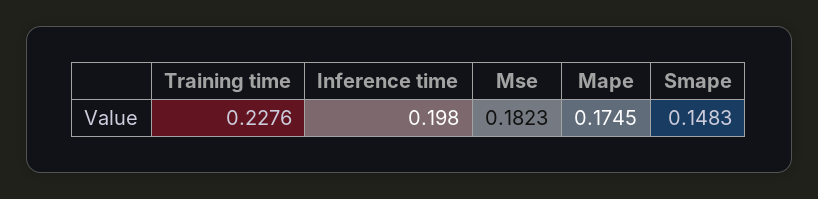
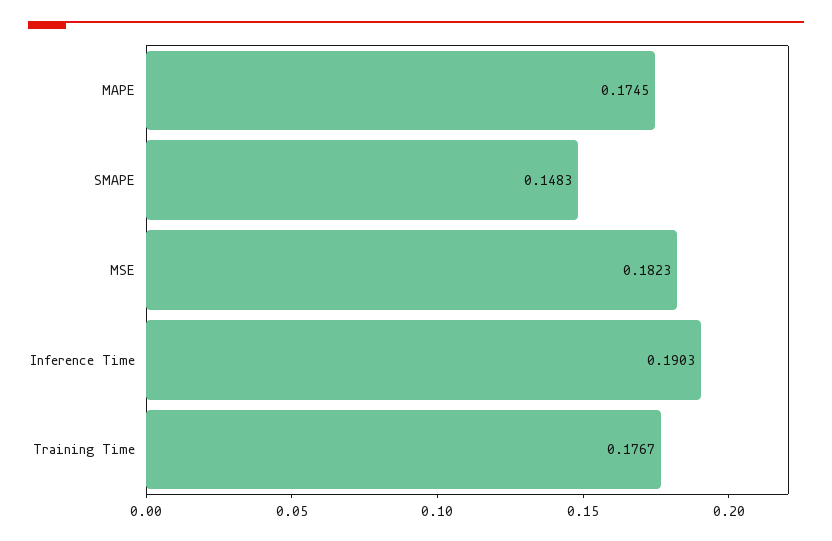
  {
-   "Training time": 0.2276,
+   "Training time": 0.1767,
-   "Inference time": 0.198,
+   "Inference time": 0.1903,
    "Mse": 0.1823,
    "Mape": 0.1745,
    "Smape": 0.1483
  }

